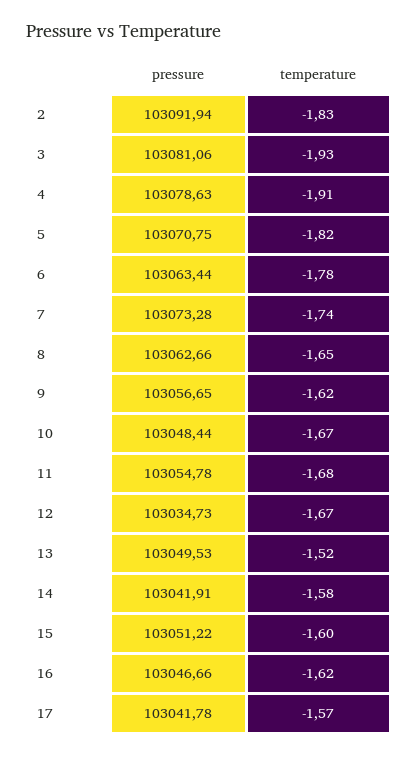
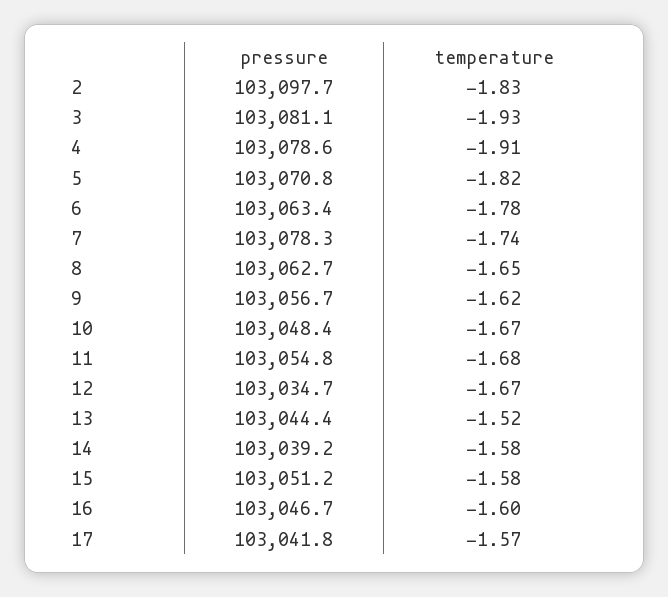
  {
    "pressure": {
-     "2": 103091.94,
+     "2": 103097.7,
      "3": 103081.06,
      "4": 103078.63,
      "5": 103070.75,
      "6": 103063.44,
-     "7": 103073.28,
+     "7": 103078.3,
      "8": 103062.66,
      "9": 103056.65,
      "10": 103048.44,
      "11": 103054.78,
      "12": 103034.73,
-     "13": 103049.53,
+     "13": 103044.4,
-     "14": 103041.91,
+     "14": 103039.2,
      "15": 103051.22,
      "16": 103046.66,
      "17": 103041.78
    },
    "temperature": {
      "2": -1.83,
      "3": -1.93,
      "4": -1.91,
      "5": -1.82,
      "6": -1.78,
      "7": -1.74,
      "8": -1.65,
      "9": -1.62,
      "10": -1.67,
      "11": -1.68,
      "12": -1.67,
      "13": -1.52,
      "14": -1.58,
-     "15": -1.6,
+     "15": -1.58,
-     "16": -1.62,
+     "16": -1.6,
      "17": -1.57
    }
  }

